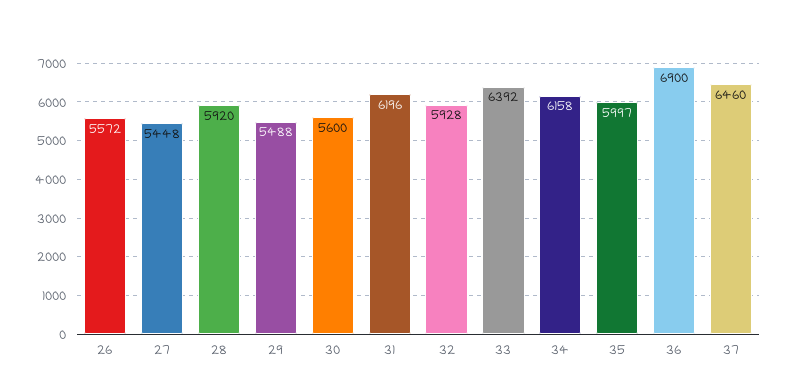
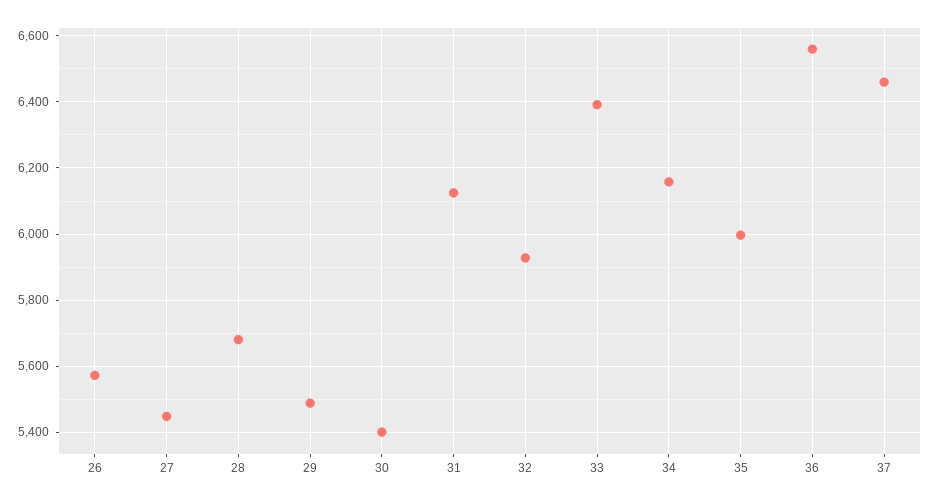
  {
    "26": 5572,
    "27": 5448,
-   "28": 5920,
+   "28": 5680,
    "29": 5488,
-   "30": 5600,
+   "30": 5400,
-   "31": 6196,
+   "31": 6120,
    "32": 5928,
    "33": 6392,
    "34": 6158,
    "35": 5997,
-   "36": 6900,
+   "36": 6560,
    "37": 6460
  }

